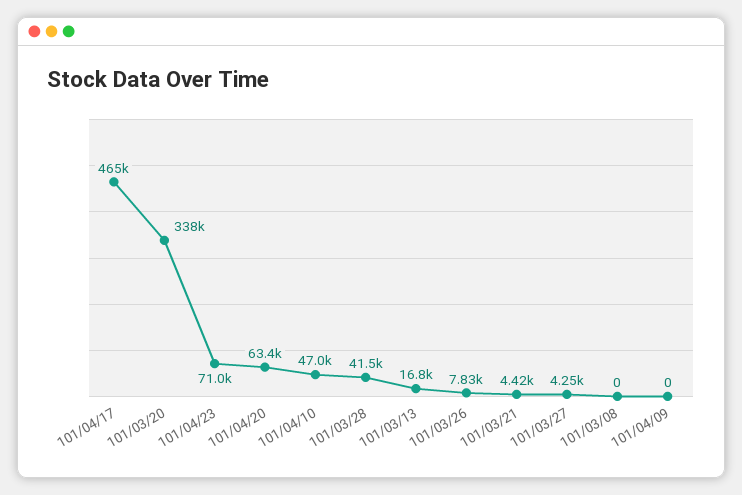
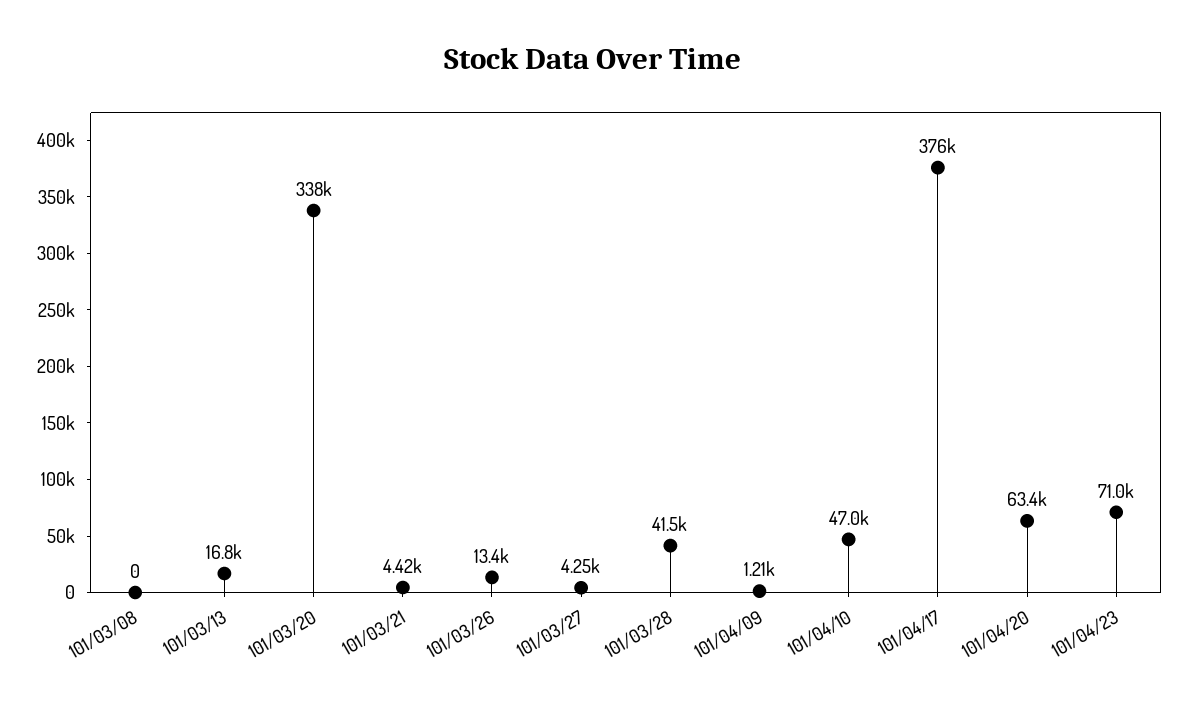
  {
-   "101/04/17": 465000,
+   "101/04/17": 376000,
    "101/03/20": 338000,
    "101/04/23": 71000,
    "101/04/20": 63400,
    "101/04/10": 47000,
    "101/03/28": 41500,
    "101/03/13": 16800,
-   "101/03/26": 7830,
+   "101/03/26": 13400,
    "101/03/21": 4420,
    "101/03/27": 4250,
    "101/03/08": 0,
-   "101/04/09": 0
+   "101/04/09": 1210
  }

